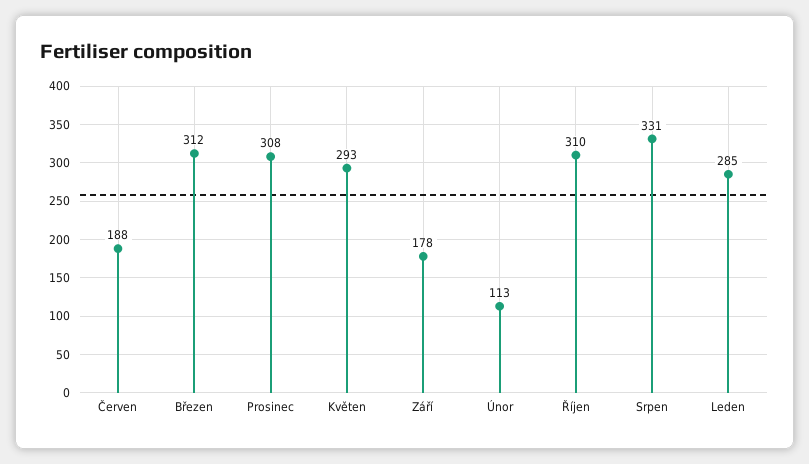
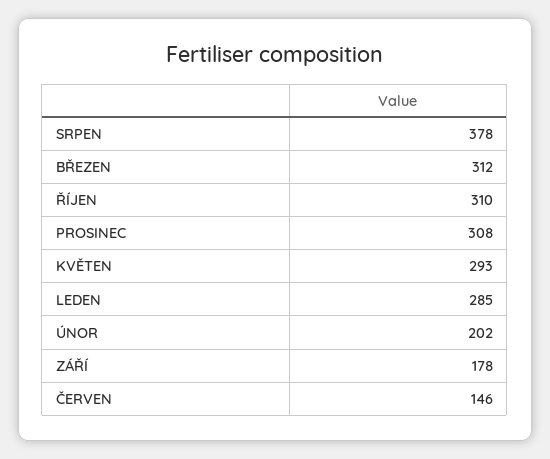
  {
-   "Červen": 188,
+   "Červen": 146,
    "Březen": 312,
    "Prosinec": 308,
    "Květen": 293,
    "Září": 178,
-   "Únor": 113,
+   "Únor": 202,
    "Říjen": 310,
-   "Srpen": 331,
+   "Srpen": 378,
    "Leden": 285
  }

